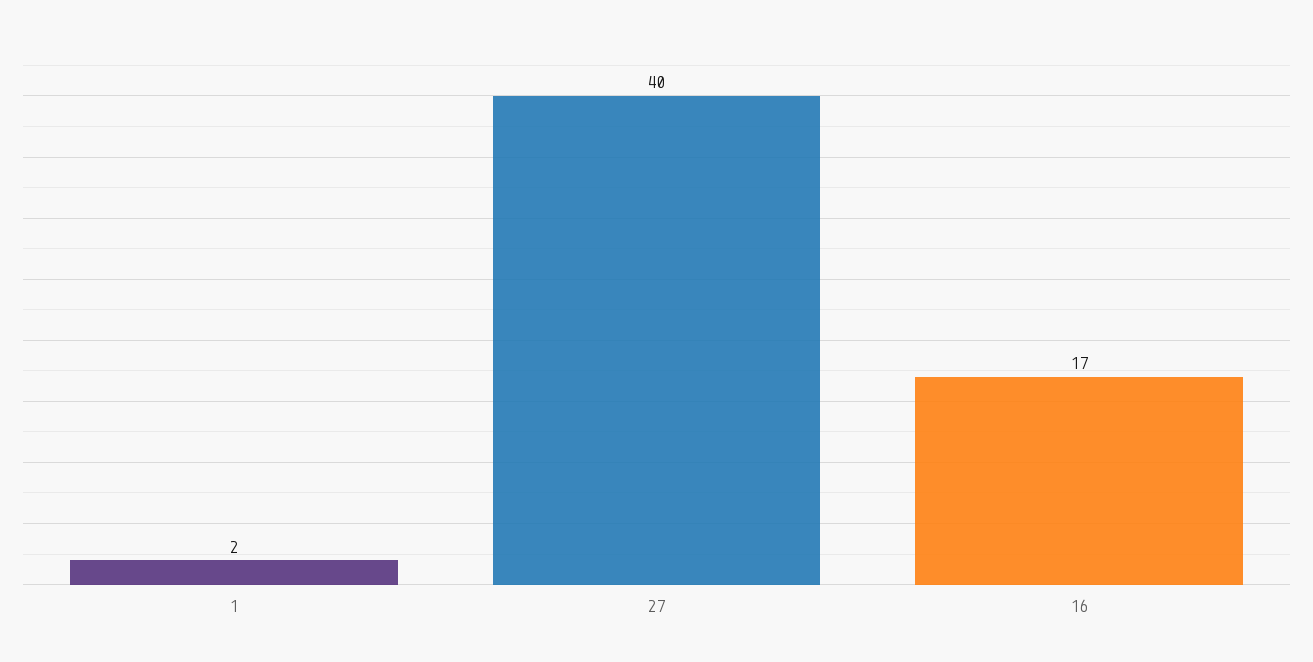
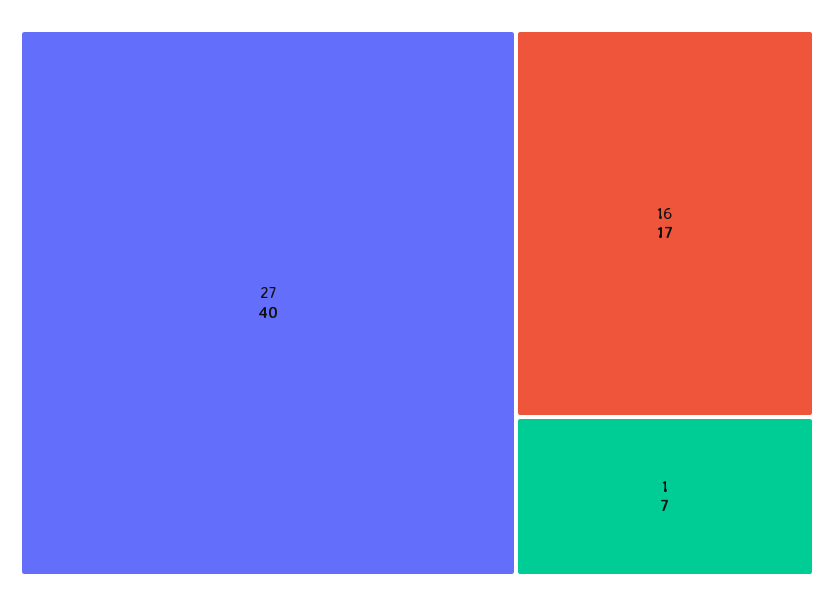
  {
-   "1": 2,
+   "1": 7,
    "27": 40,
    "16": 17
  }

